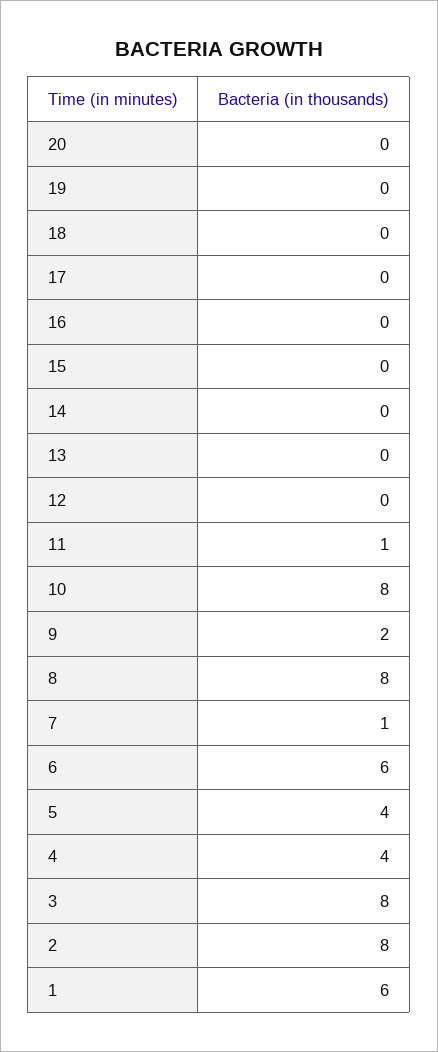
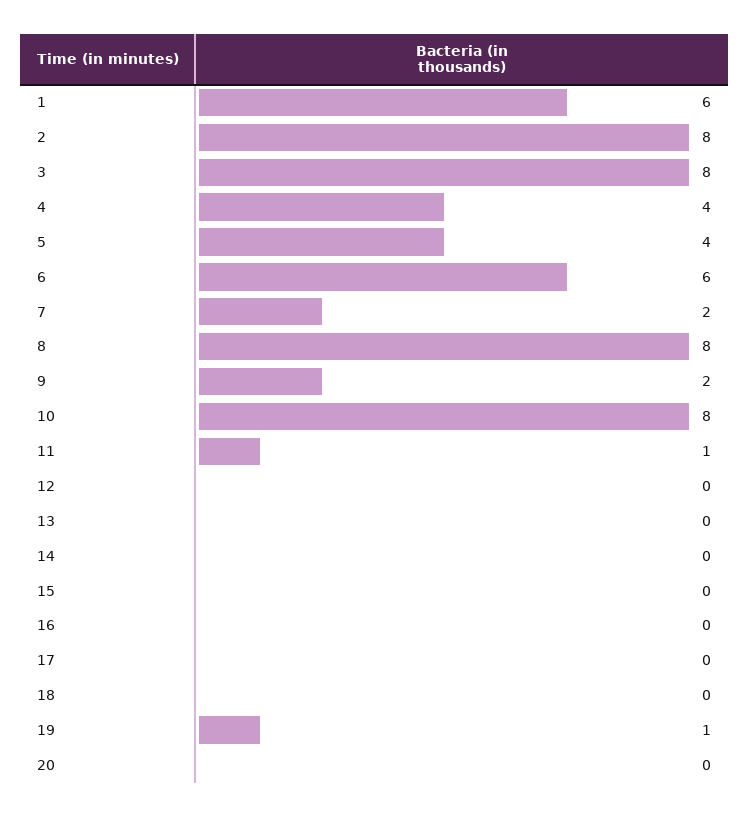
  {
    "20": 0,
-   "19": 0,
+   "19": 1,
    "18": 0,
    "17": 0,
    "16": 0,
    "15": 0,
    "14": 0,
    "13": 0,
    "12": 0,
    "11": 1,
    "10": 8,
    "9": 2,
    "8": 8,
-   "7": 1,
+   "7": 2,
    "6": 6,
    "5": 4,
    "4": 4,
    "3": 8,
    "2": 8,
    "1": 6
  }

